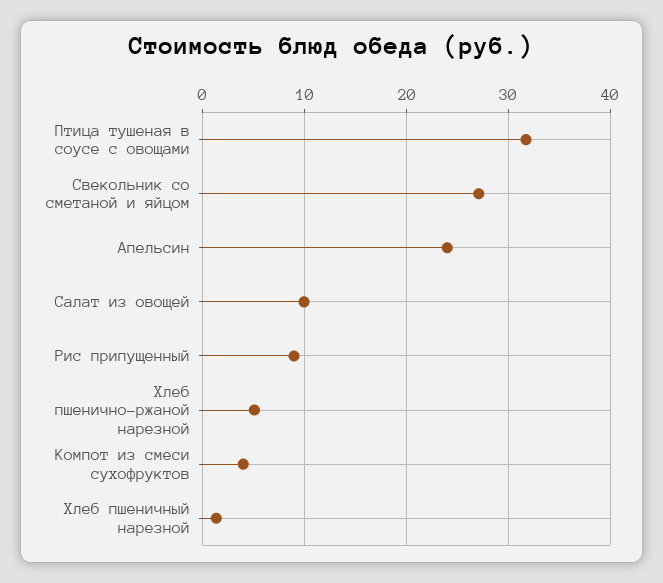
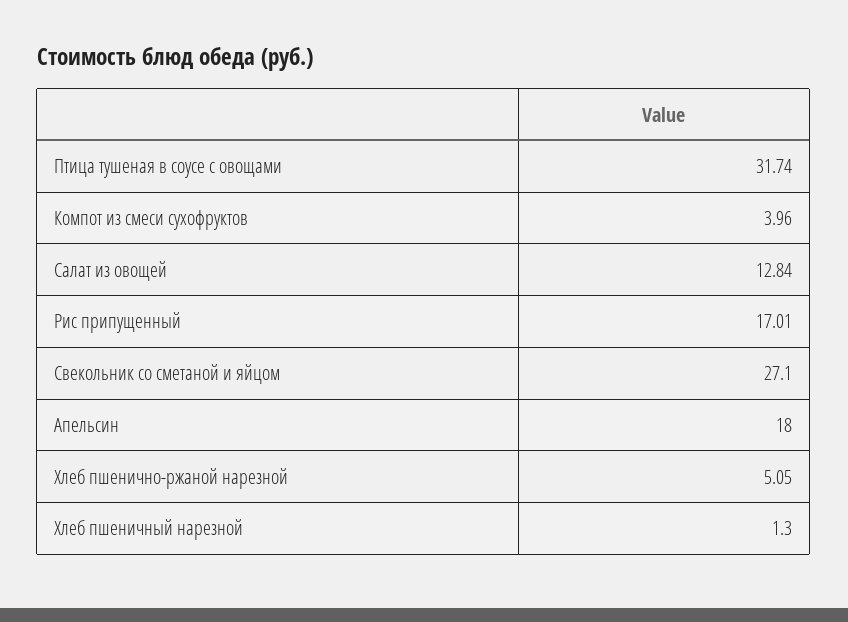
  {
    "Птица тушеная в соусе с овощами": 31.74,
    "Свекольник со сметаной и яйцом": 27.1,
-   "Апельсин": 24,
+   "Апельсин": 18,
-   "Салат из овощей": 10,
+   "Салат из овощей": 12.84,
-   "Рис припущенный": 9,
+   "Рис припущенный": 17.01,
    "Хлеб пшенично-ржаной нарезной": 5.05,
    "Компот из смеси сухофруктов": 3.96,
    "Хлеб пшеничный нарезной": 1.3
  }

